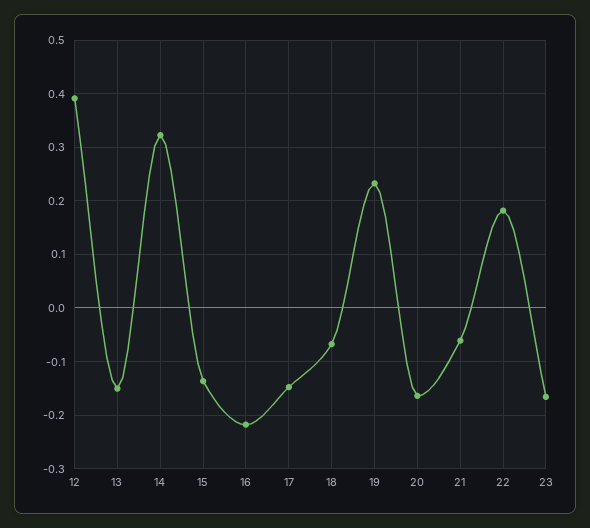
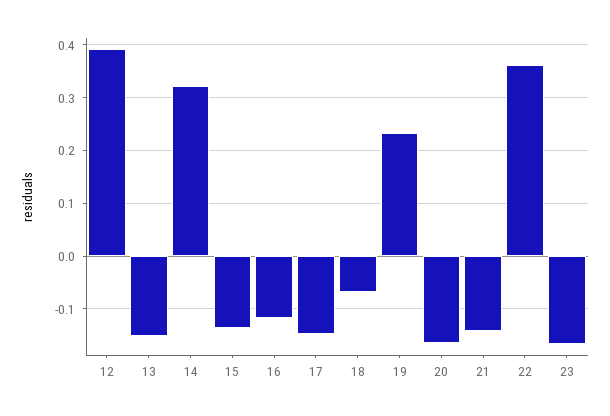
  {
    "12": 0.4,
    "13": -0.16,
    "14": 0.32,
    "15": -0.14,
-   "16": -0.22,
+   "16": -0.12,
    "17": -0.14,
    "18": -0.06,
    "19": 0.24,
    "20": -0.16,
-   "21": -0.06,
+   "21": -0.14,
-   "22": 0.18,
+   "22": 0.36,
    "23": -0.16
  }

